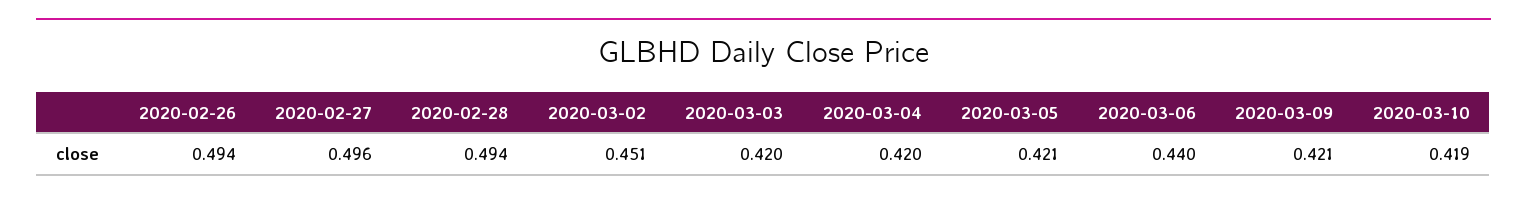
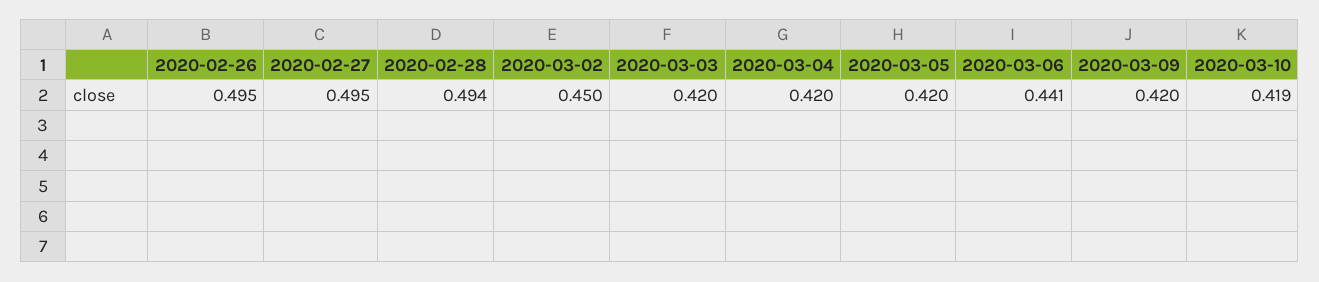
  {
-   "2020-02-26": 0.494,
+   "2020-02-26": 0.495,
-   "2020-02-27": 0.496,
+   "2020-02-27": 0.495,
    "2020-02-28": 0.494,
-   "2020-03-02": 0.451,
+   "2020-03-02": 0.45,
    "2020-03-03": 0.42,
    "2020-03-04": 0.42,
-   "2020-03-05": 0.421,
+   "2020-03-05": 0.42,
-   "2020-03-06": 0.44,
+   "2020-03-06": 0.441,
-   "2020-03-09": 0.421,
+   "2020-03-09": 0.42,
    "2020-03-10": 0.419
  }

